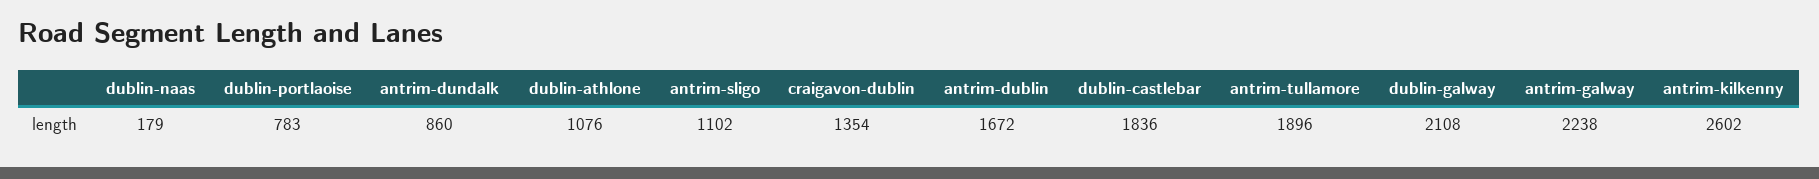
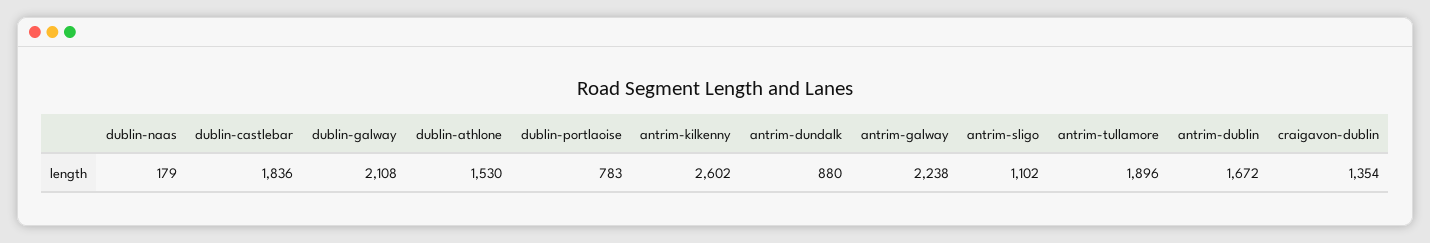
  {
    "dublin-naas": 179,
    "dublin-portlaoise": 783,
-   "antrim-dundalk": 860,
+   "antrim-dundalk": 880,
-   "dublin-athlone": 1076,
+   "dublin-athlone": 1530,
    "antrim-sligo": 1102,
    "craigavon-dublin": 1354,
    "antrim-dublin": 1672,
    "dublin-castlebar": 1836,
    "antrim-tullamore": 1896,
    "dublin-galway": 2108,
    "antrim-galway": 2238,
    "antrim-kilkenny": 2602
  }

